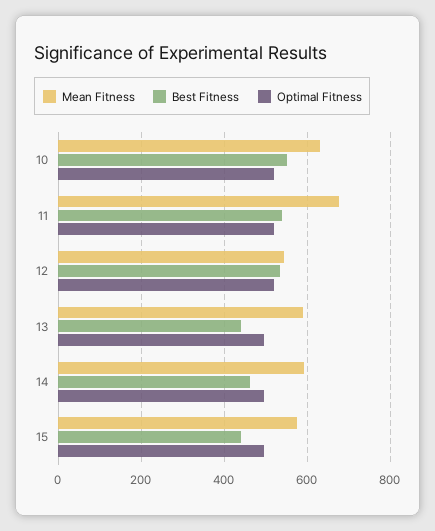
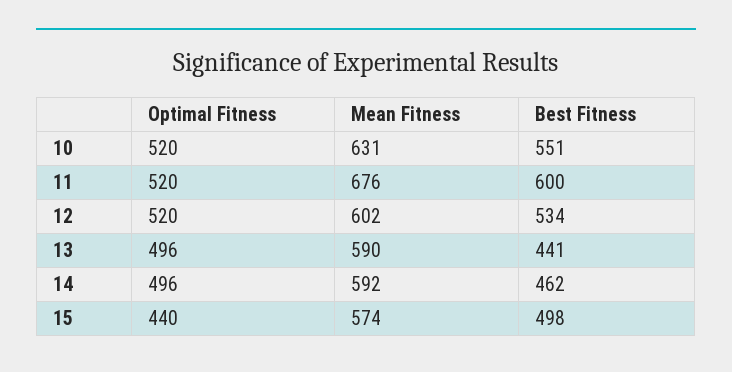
  {
    "Mean Fitness": {
      "10": 631,
      "11": 676,
-     "12": 540,
+     "12": 602,
      "13": 590,
      "14": 592,
      "15": 574
    },
    "Best Fitness": {
      "10": 551,
-     "11": 540,
+     "11": 600,
      "12": 534,
      "13": 441,
      "14": 462,
-     "15": 440
+     "15": 498
    },
    "Optimal Fitness": {
      "10": 520,
      "11": 520,
      "12": 520,
      "13": 496,
      "14": 496,
-     "15": 500
+     "15": 440
    }
  }

